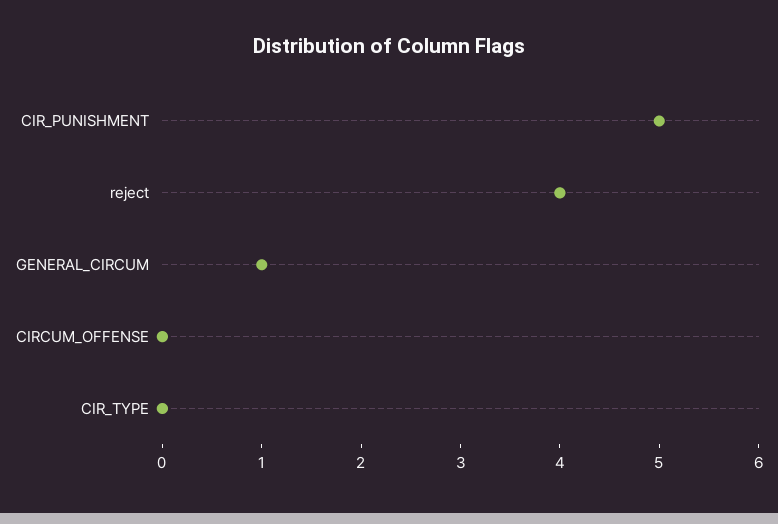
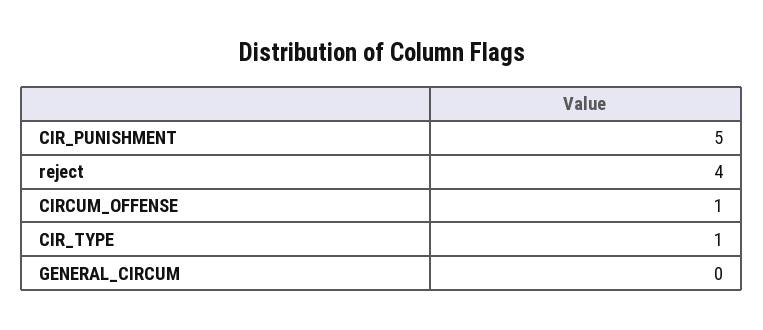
  {
    "CIR_PUNISHMENT": 5,
    "reject": 4,
-   "GENERAL_CIRCUM": 1,
+   "GENERAL_CIRCUM": 0,
-   "CIRCUM_OFFENSE": 0,
+   "CIRCUM_OFFENSE": 1,
-   "CIR_TYPE": 0
+   "CIR_TYPE": 1
  }

